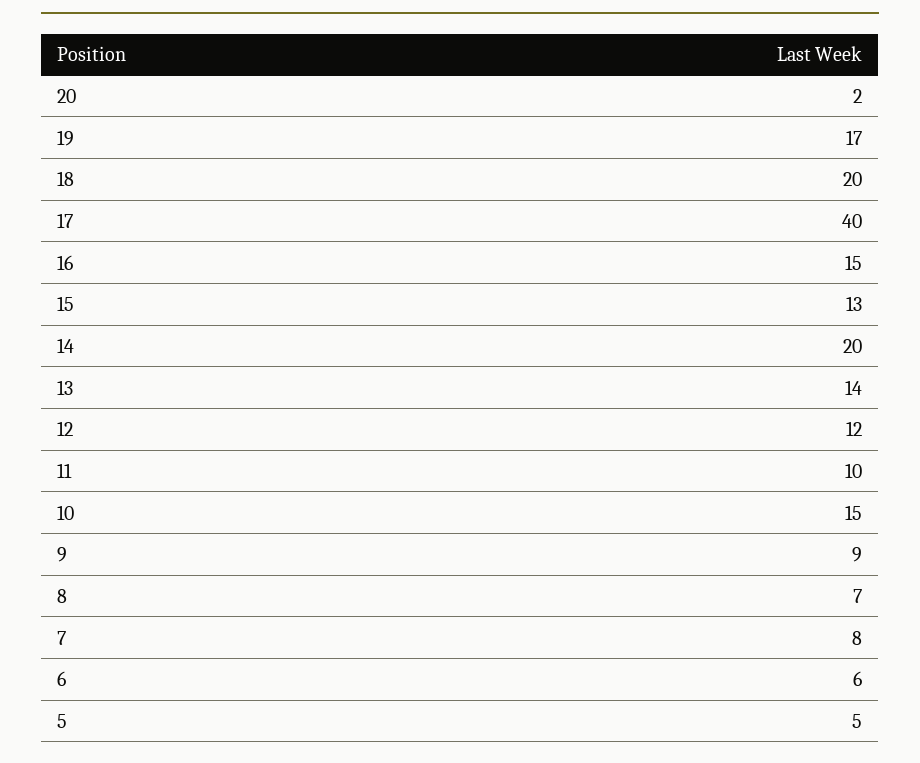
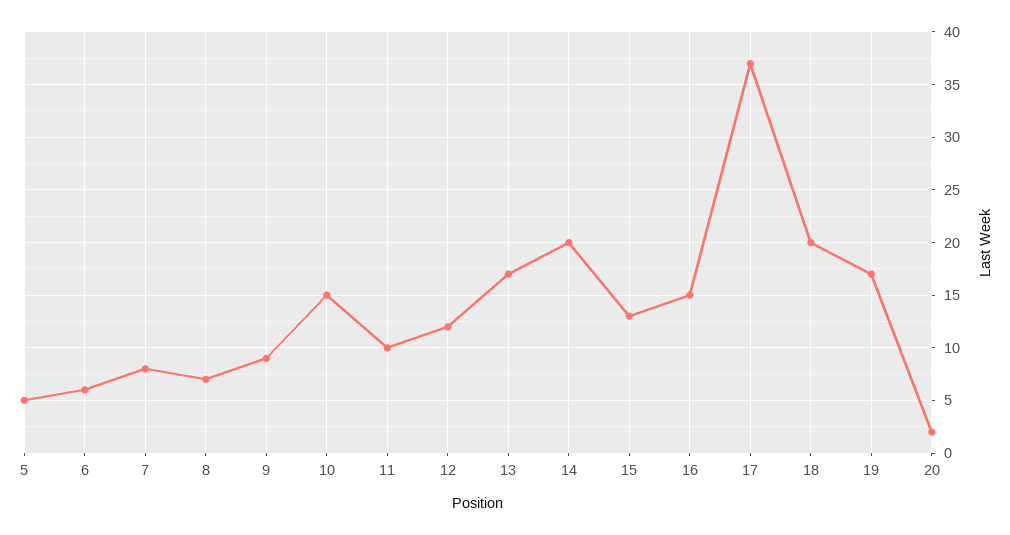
  {
    "20": 2,
    "19": 17,
    "18": 20,
-   "17": 40,
+   "17": 37,
    "16": 15,
    "15": 13,
    "14": 20,
-   "13": 14,
+   "13": 17,
    "12": 12,
    "11": 10,
    "10": 15,
    "9": 9,
    "8": 7,
    "7": 8,
    "6": 6,
    "5": 5
  }

